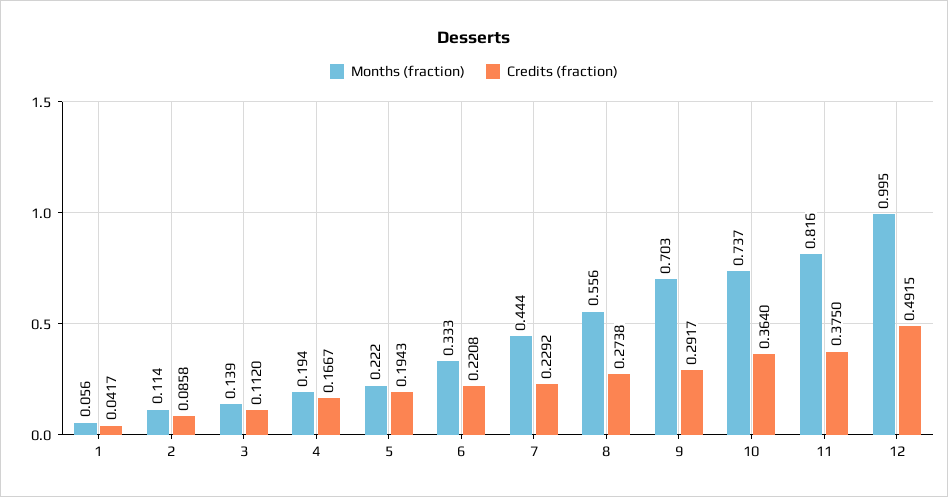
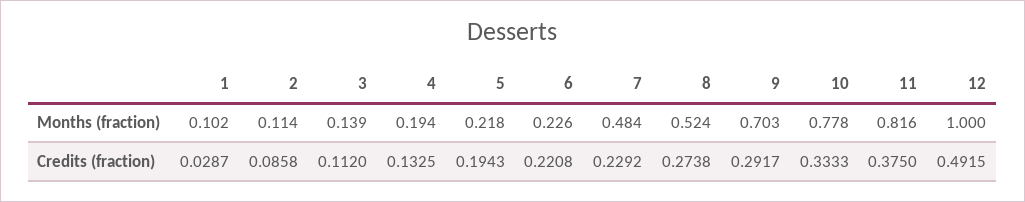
  {
    "Months (fraction)": {
-     "1": 0.056,
+     "1": 0.102,
      "2": 0.114,
      "3": 0.139,
      "4": 0.194,
-     "5": 0.222,
+     "5": 0.218,
-     "6": 0.333,
+     "6": 0.226,
-     "7": 0.444,
+     "7": 0.484,
-     "8": 0.556,
+     "8": 0.524,
      "9": 0.703,
-     "10": 0.737,
+     "10": 0.778,
      "11": 0.816,
-     "12": 0.995
+     "12": 1
    },
    "Credits (fraction)": {
-     "1": 0.0417,
+     "1": 0.0287,
      "2": 0.0858,
      "3": 0.112,
-     "4": 0.1667,
+     "4": 0.1325,
      "5": 0.1943,
      "6": 0.2208,
      "7": 0.2292,
      "8": 0.2738,
      "9": 0.2917,
-     "10": 0.364,
+     "10": 0.3333,
      "11": 0.375,
      "12": 0.4915
    }
  }

